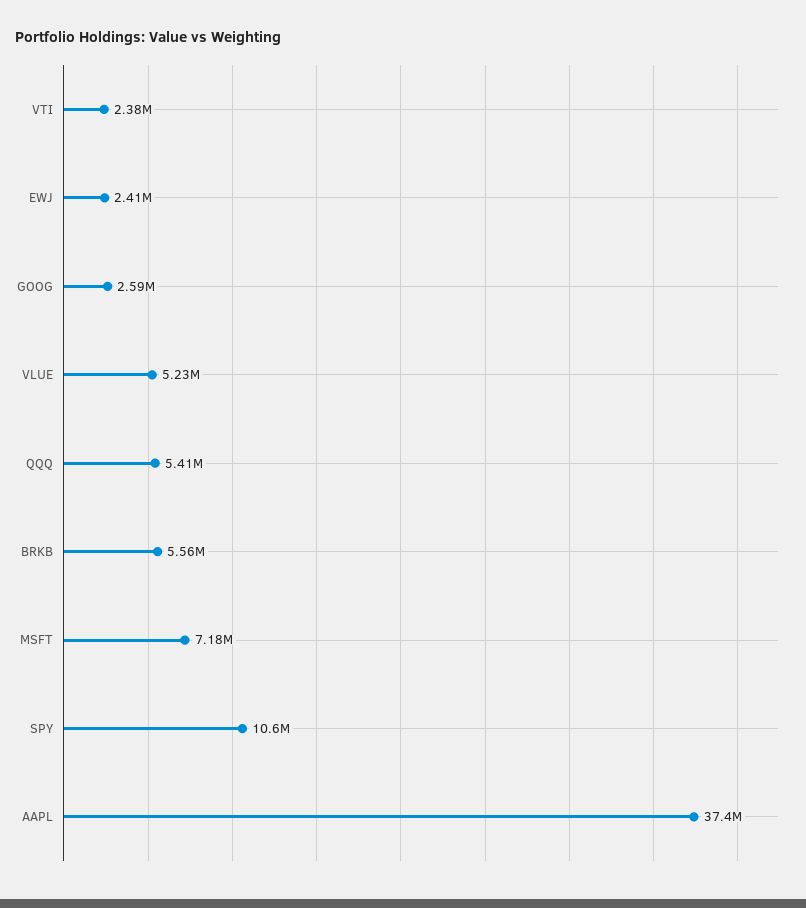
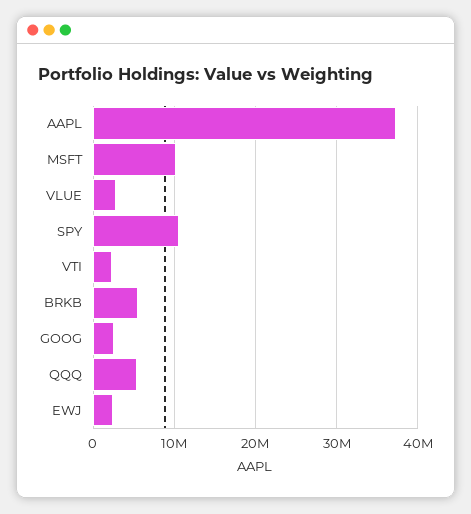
  {
    "VTI": 2380000,
    "EWJ": 2410000,
    "GOOG": 2590000,
-   "VLUE": 5230000,
+   "VLUE": 3000000,
    "QQQ": 5410000,
    "BRKB": 5560000,
-   "MSFT": 7180000,
+   "MSFT": 10000000,
    "SPY": 10600000,
    "AAPL": 37400000
  }

